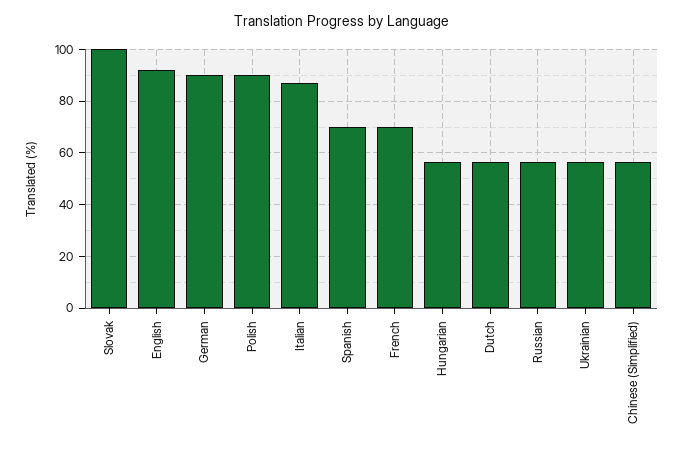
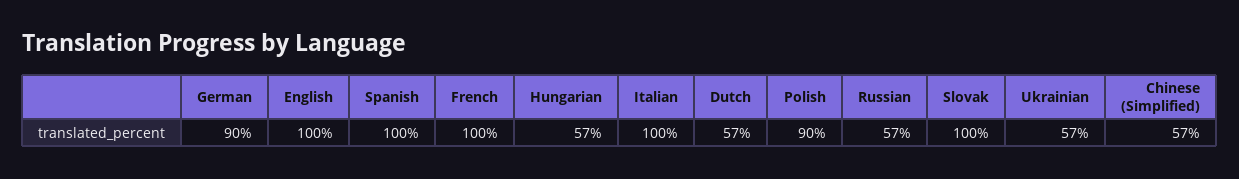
  {
    "Slovak": 100,
-   "English": 92.5,
+   "English": 100,
    "German": 90,
    "Polish": 90,
-   "Italian": 87.5,
+   "Italian": 100,
-   "Spanish": 70,
+   "Spanish": 100,
-   "French": 70,
+   "French": 100,
    "Hungarian": 57,
    "Dutch": 57,
    "Russian": 57,
    "Ukrainian": 57,
    "Chinese (Simplified)": 57
  }

